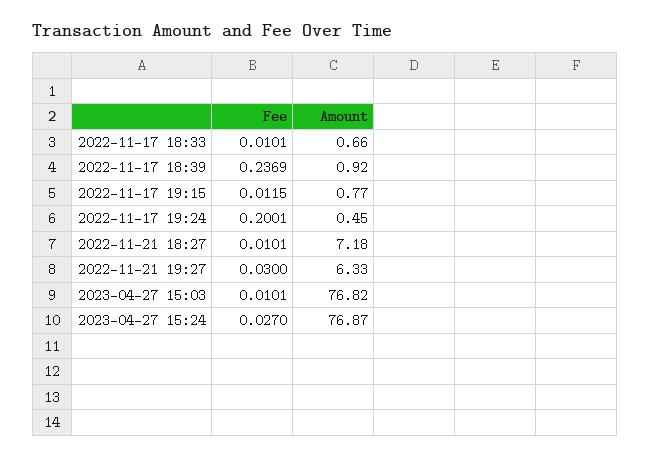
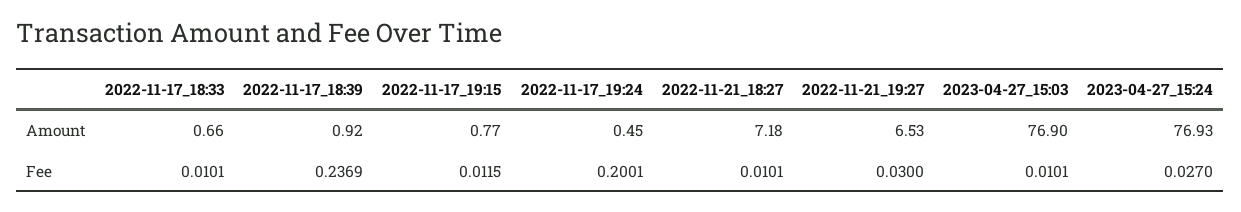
  {
    "Fee": {
      "2022-11-17 18:33": 0.0101,
      "2022-11-17 18:39": 0.2369,
      "2022-11-17 19:15": 0.0115,
      "2022-11-17 19:24": 0.2001,
      "2022-11-21 18:27": 0.0101,
      "2022-11-21 19:27": 0.03,
      "2023-04-27 15:03": 0.0101,
      "2023-04-27 15:24": 0.027
    },
    "Amount": {
      "2022-11-17 18:33": 0.66,
      "2022-11-17 18:39": 0.92,
      "2022-11-17 19:15": 0.77,
      "2022-11-17 19:24": 0.45,
      "2022-11-21 18:27": 7.18,
-     "2022-11-21 19:27": 6.33,
+     "2022-11-21 19:27": 6.53,
-     "2023-04-27 15:03": 76.82,
+     "2023-04-27 15:03": 76.9,
-     "2023-04-27 15:24": 76.87
+     "2023-04-27 15:24": 76.93
    }
  }

